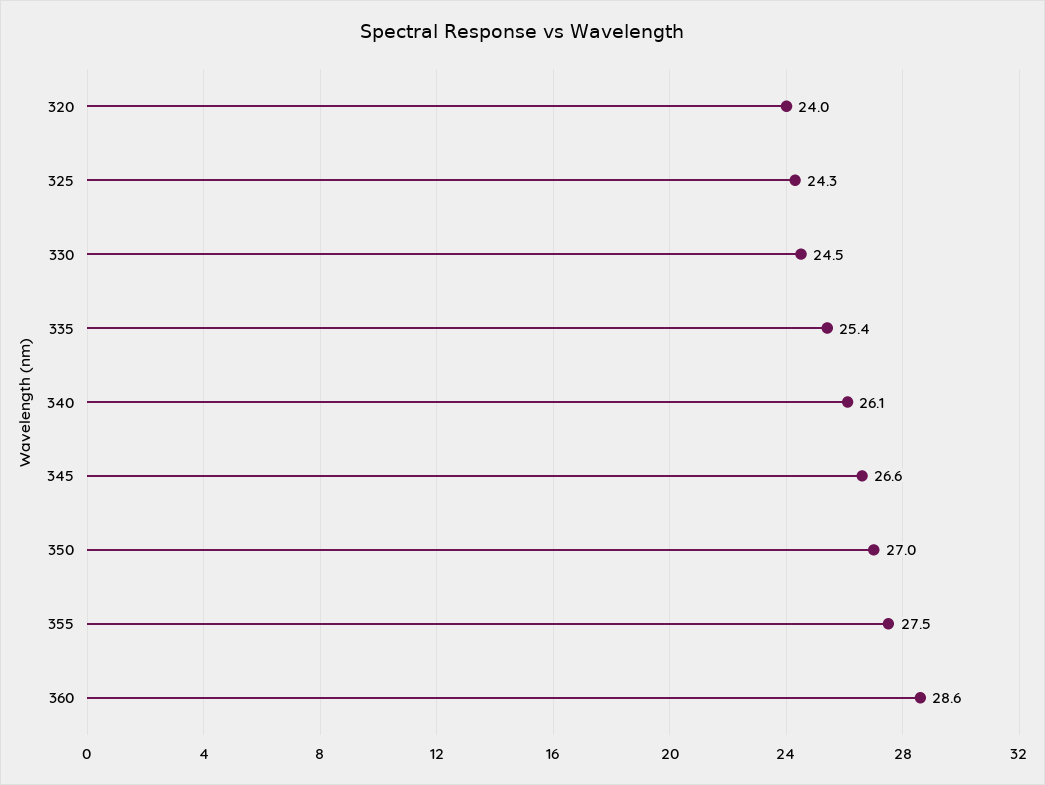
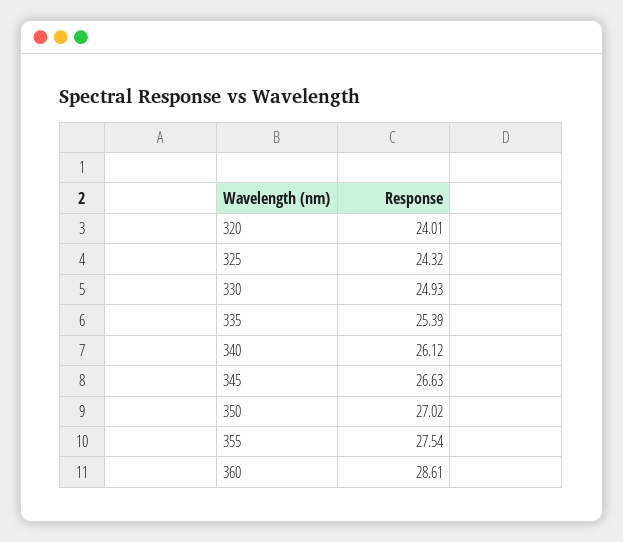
  {
    "320": 24.01,
    "325": 24.32,
-   "330": 24.5,
+   "330": 24.93,
    "335": 25.39,
    "340": 26.12,
    "345": 26.63,
    "350": 27.02,
    "355": 27.54,
    "360": 28.61
  }

